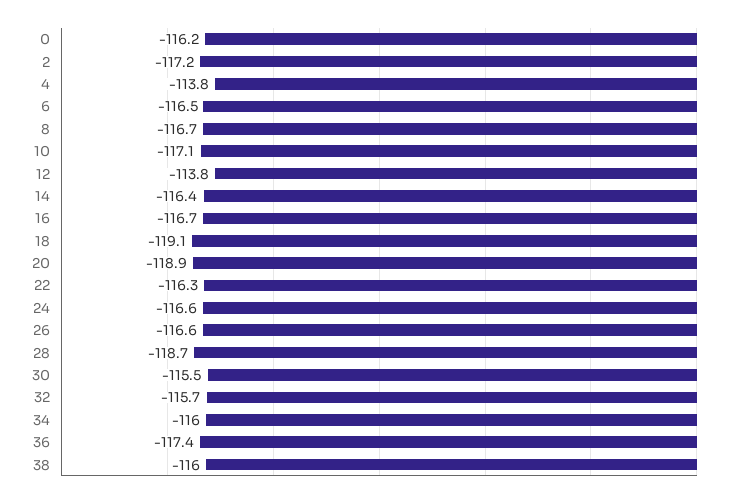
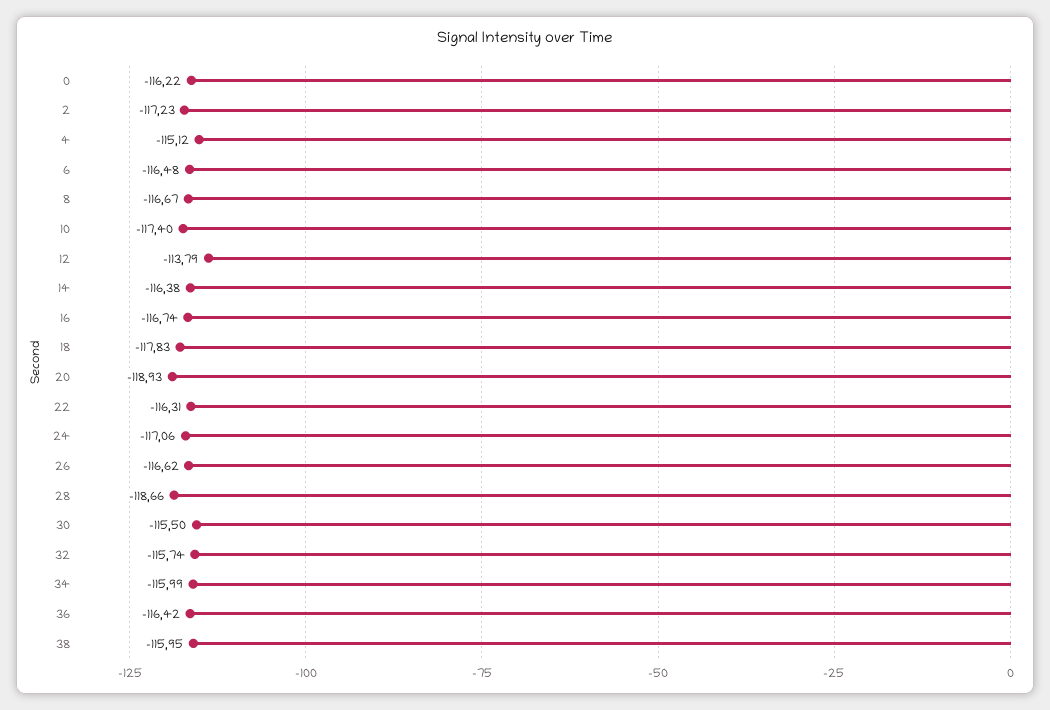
  {
    "0": -116.22,
    "2": -117.23,
-   "4": -113.8,
+   "4": -115.12,
    "6": -116.48,
    "8": -116.67,
-   "10": -117.1,
+   "10": -117.4,
    "12": -113.79,
    "14": -116.38,
    "16": -116.74,
-   "18": -119.1,
+   "18": -117.83,
    "20": -118.93,
    "22": -116.31,
-   "24": -116.6,
+   "24": -117.06,
    "26": -116.62,
    "28": -118.66,
    "30": -115.5,
    "32": -115.74,
    "34": -115.99,
-   "36": -117.4,
+   "36": -116.42,
    "38": -115.95
  }

